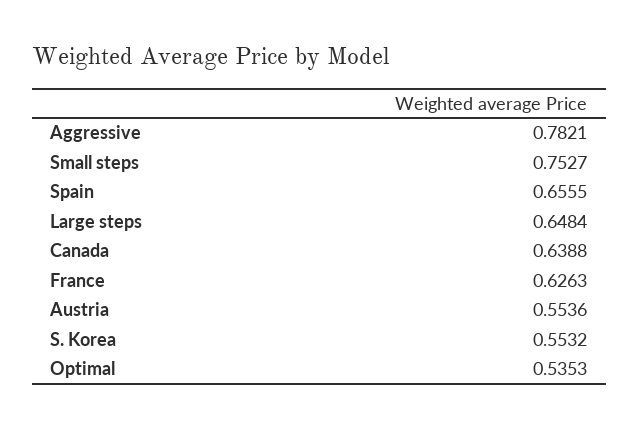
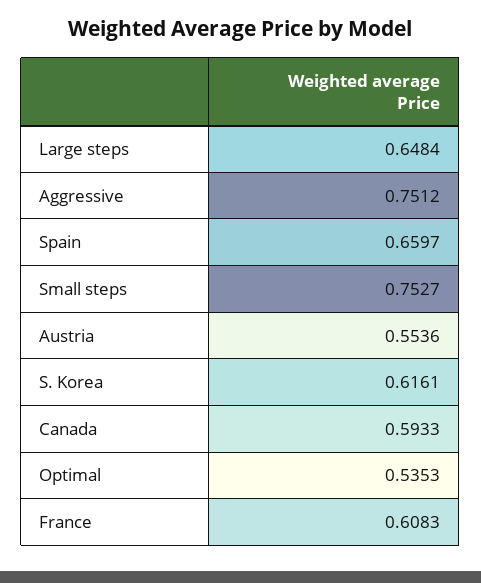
  {
-   "Aggressive": 0.7821,
+   "Aggressive": 0.7512,
    "Small steps": 0.7527,
-   "Spain": 0.6555,
+   "Spain": 0.6597,
    "Large steps": 0.6484,
-   "Canada": 0.6388,
+   "Canada": 0.5933,
-   "France": 0.6263,
+   "France": 0.6083,
    "Austria": 0.5536,
-   "S. Korea": 0.5532,
+   "S. Korea": 0.6161,
    "Optimal": 0.5353
  }

